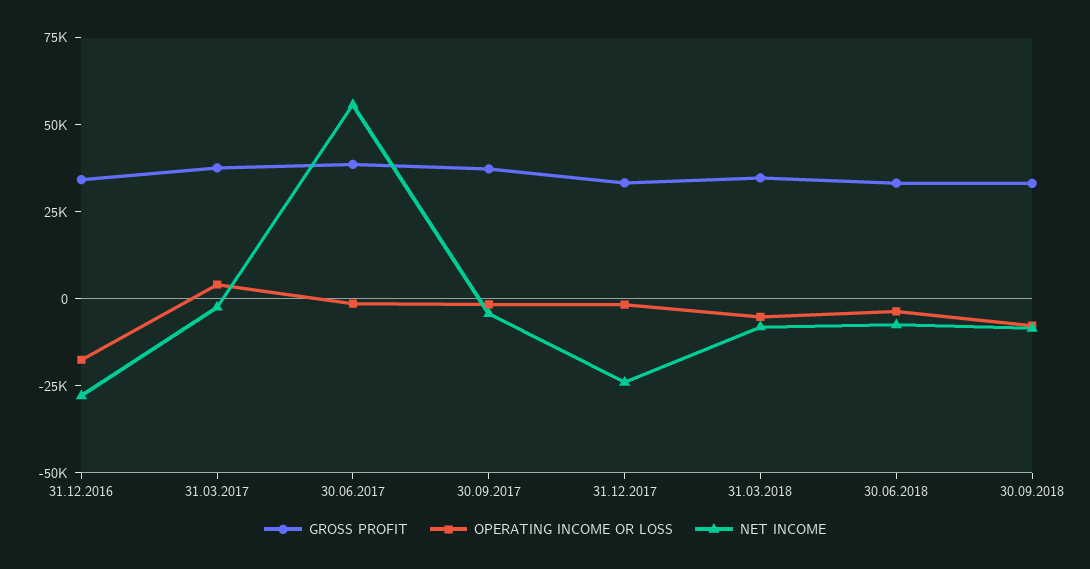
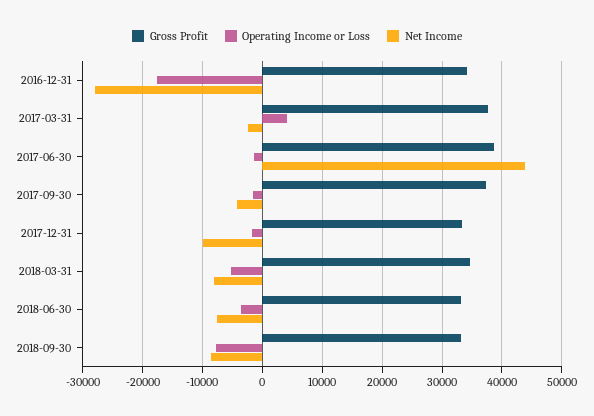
  {
    "GROSS PROFIT": {
      "31.12.2016": 34000,
      "31.03.2017": 38000,
      "30.06.2017": 38000,
      "30.09.2017": 38000,
      "31.12.2017": 34000,
      "31.03.2018": 34000,
      "30.06.2018": 34000,
      "30.09.2018": 34000
    },
    "OPERATING INCOME OR LOSS": {
      "31.12.2016": -18000,
      "31.03.2017": 4000,
      "30.06.2017": -2000,
      "30.09.2017": -2000,
      "31.12.2017": -2000,
      "31.03.2018": -6000,
      "30.06.2018": -4000,
      "30.09.2018": -8000
    },
    "NET INCOME": {
      "31.12.2016": -28000,
      "31.03.2017": -2000,
-     "30.06.2017": 55000,
+     "30.06.2017": 44000,
      "30.09.2017": -4000,
-     "31.12.2017": -25000,
+     "31.12.2017": -10000,
      "31.03.2018": -8000,
      "30.06.2018": -8000,
      "30.09.2018": -8000
    }
  }

